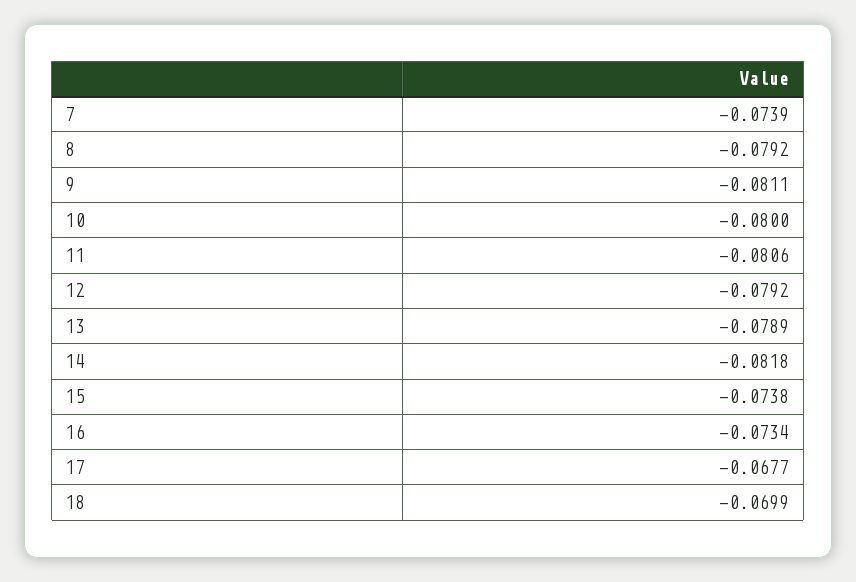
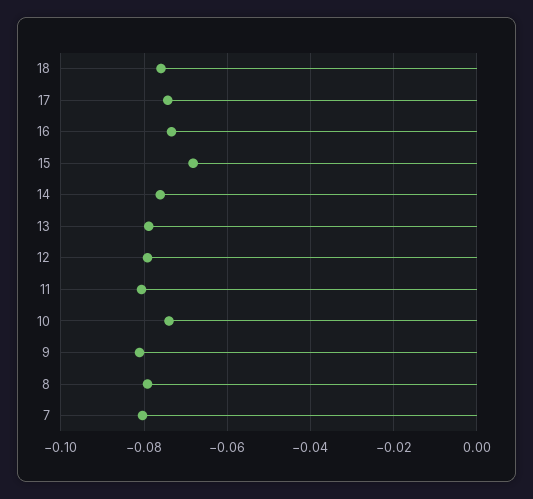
  {
-   "7": -0.0739,
+   "7": -0.08,
    "8": -0.0792,
    "9": -0.0811,
-   "10": -0.08,
+   "10": -0.074,
    "11": -0.0806,
    "12": -0.0792,
    "13": -0.0789,
-   "14": -0.0818,
+   "14": -0.076,
-   "15": -0.0738,
+   "15": -0.068,
    "16": -0.0734,
-   "17": -0.0677,
+   "17": -0.074,
-   "18": -0.0699
+   "18": -0.076
  }

